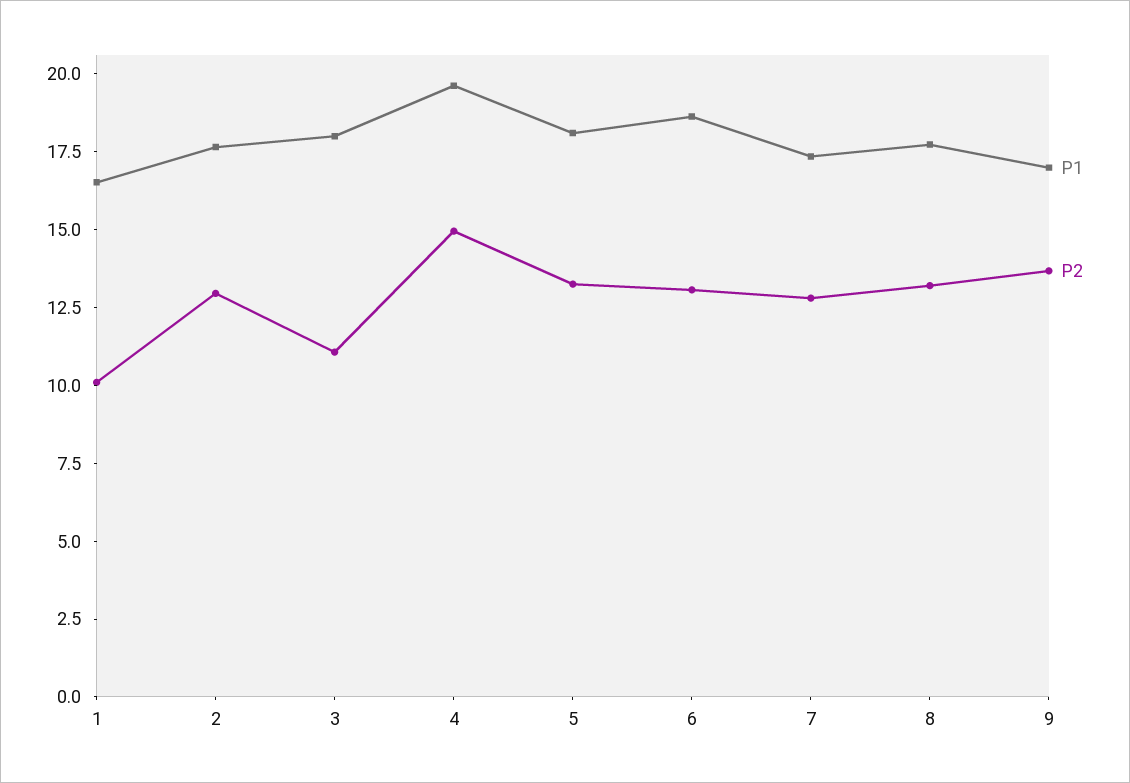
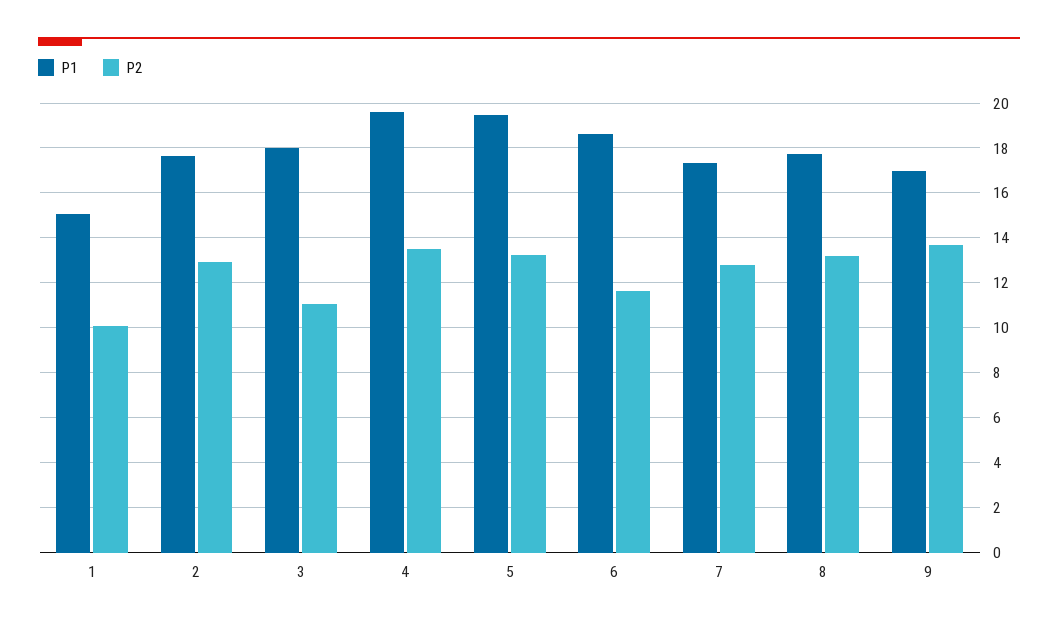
  {
    "P1": {
-     "1": 16.5,
+     "1": 15,
      "2": 17.5,
      "3": 18,
      "4": 19.5,
-     "5": 18,
+     "5": 19.5,
      "6": 18.5,
      "7": 17.5,
      "8": 17.5,
      "9": 17
    },
    "P2": {
      "1": 10,
      "2": 13,
      "3": 11,
-     "4": 15,
+     "4": 13.5,
      "5": 13.5,
-     "6": 13,
+     "6": 11.5,
      "7": 13,
      "8": 13,
      "9": 13.5
    }
  }

